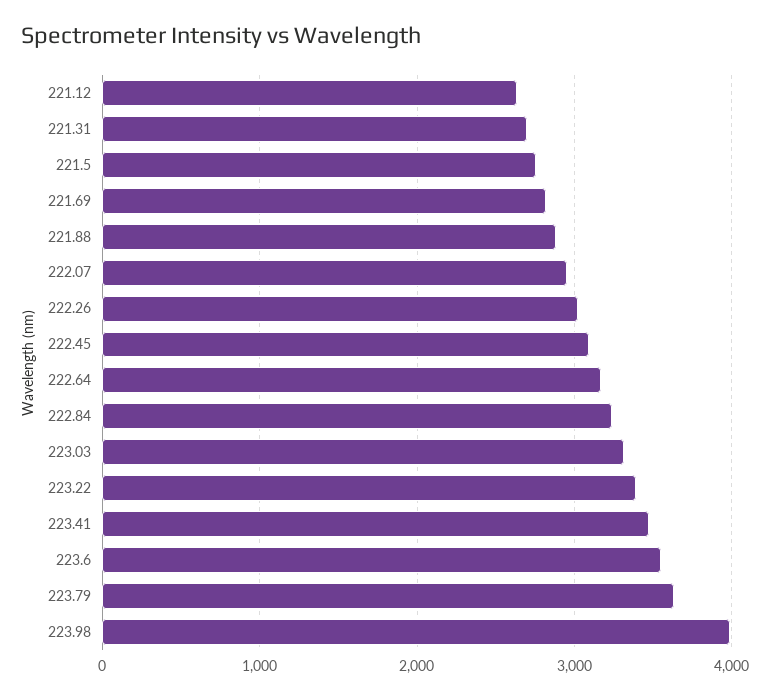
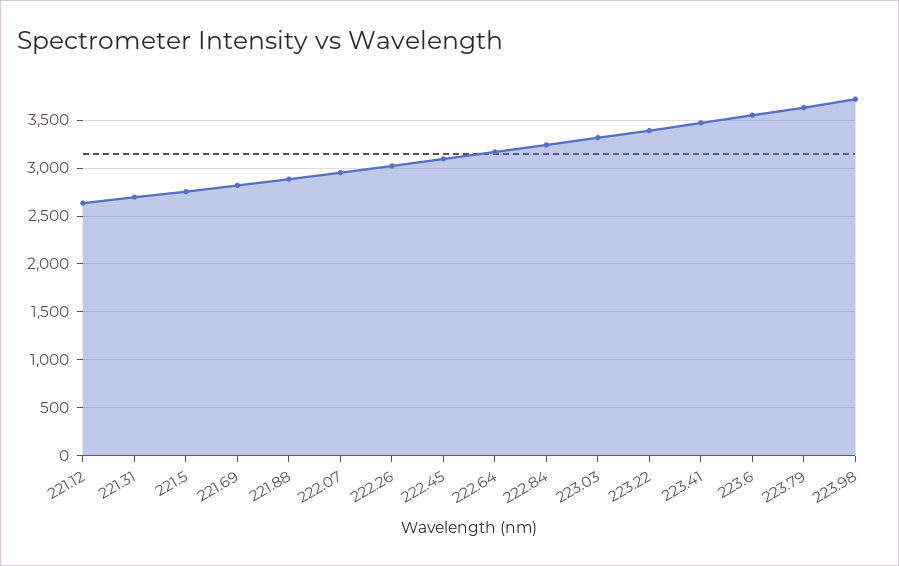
  {
    "221.12": 2600,
    "221.31": 2700,
    "221.5": 2800,
    "221.69": 2800,
    "221.88": 2900,
    "222.07": 3000,
    "222.26": 3000,
    "222.45": 3100,
    "222.64": 3200,
    "222.84": 3200,
    "223.03": 3300,
    "223.22": 3400,
    "223.41": 3500,
    "223.6": 3600,
    "223.79": 3600,
-   "223.98": 4000
+   "223.98": 3700
  }

